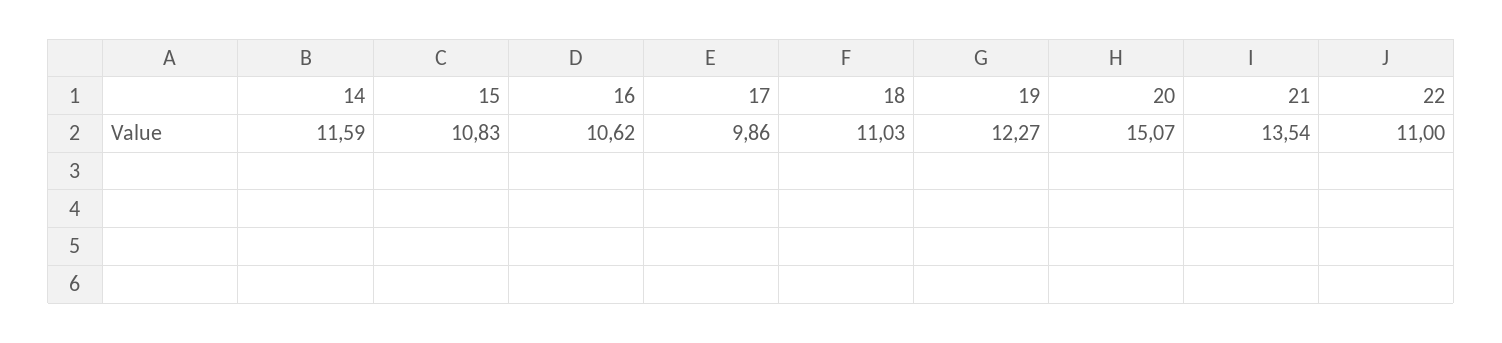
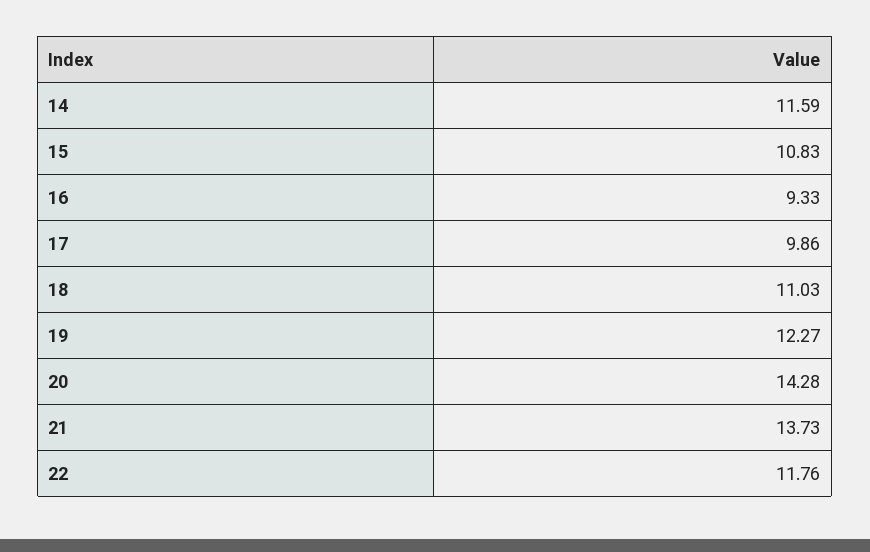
  {
    "14": 11.59,
    "15": 10.83,
-   "16": 10.62,
+   "16": 9.33,
    "17": 9.86,
    "18": 11.03,
    "19": 12.27,
-   "20": 15.07,
+   "20": 14.28,
-   "21": 13.54,
+   "21": 13.73,
-   "22": 11
+   "22": 11.76
  }

